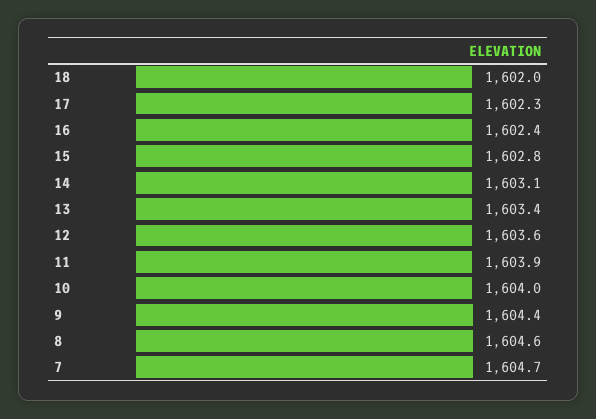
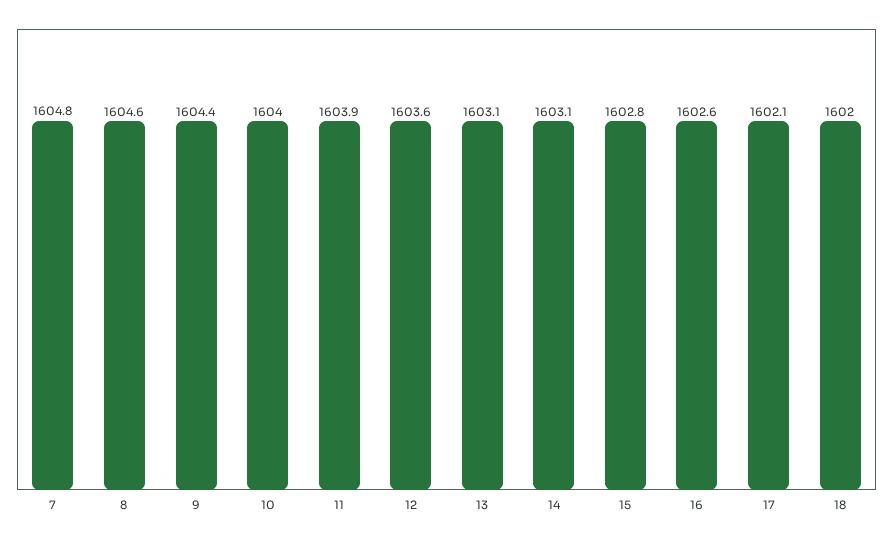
  {
    "18": 1602,
-   "17": 1602.3,
+   "17": 1602.1,
-   "16": 1602.4,
+   "16": 1602.6,
    "15": 1602.8,
    "14": 1603.1,
-   "13": 1603.4,
+   "13": 1603.1,
    "12": 1603.6,
    "11": 1603.9,
    "10": 1604,
    "9": 1604.4,
    "8": 1604.6,
-   "7": 1604.7
+   "7": 1604.8
  }

